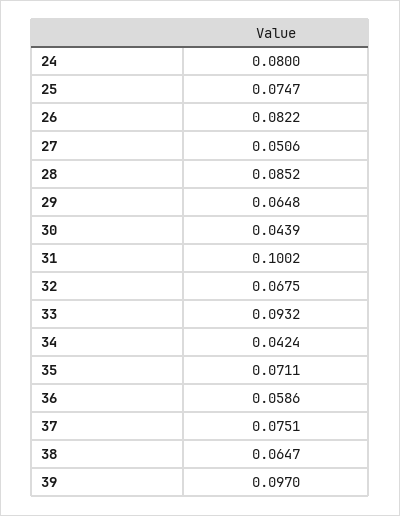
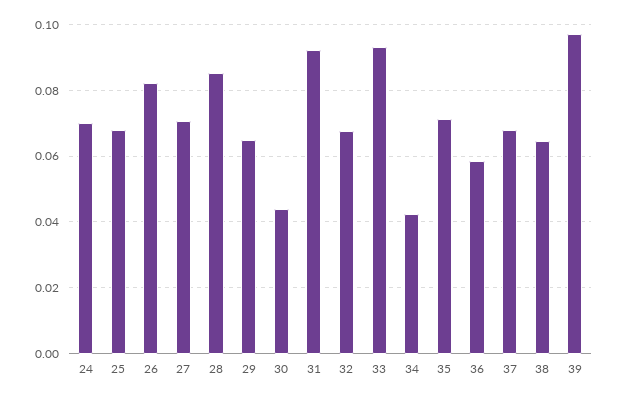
  {
-   "24": 0.08,
+   "24": 0.07,
-   "25": 0.0747,
+   "25": 0.068,
    "26": 0.0822,
-   "27": 0.0506,
+   "27": 0.07,
    "28": 0.0852,
    "29": 0.0648,
    "30": 0.0439,
-   "31": 0.1002,
+   "31": 0.092,
    "32": 0.0675,
    "33": 0.0932,
    "34": 0.0424,
    "35": 0.0711,
    "36": 0.0586,
-   "37": 0.0751,
+   "37": 0.068,
    "38": 0.0647,
    "39": 0.097
  }

